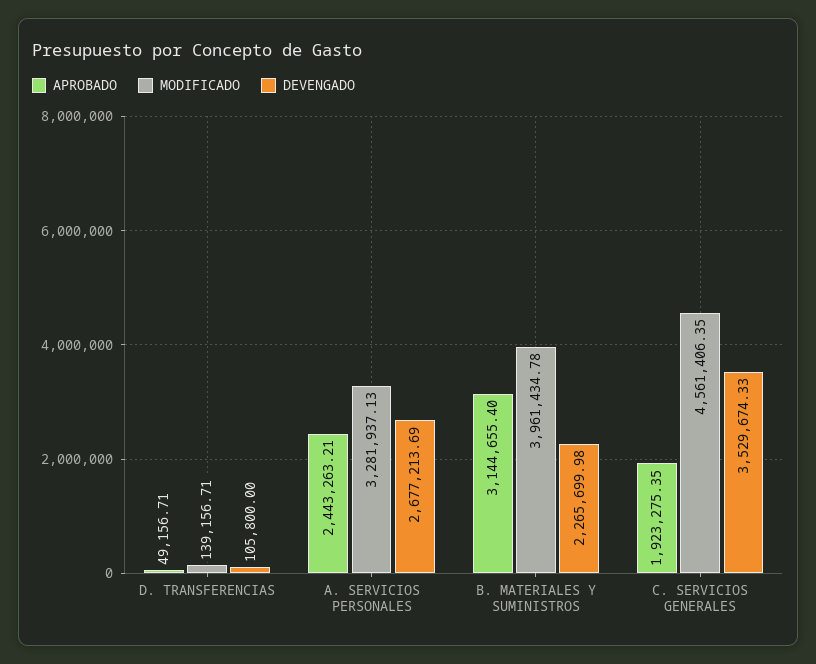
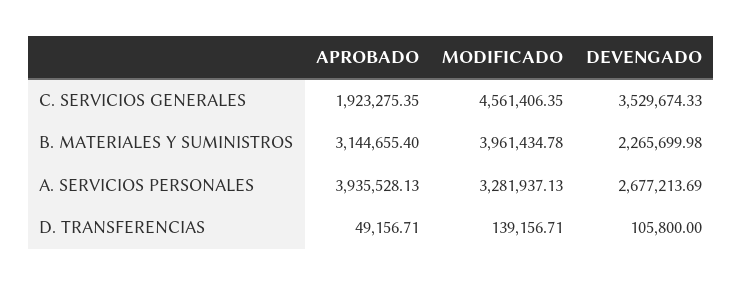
  {
    "APROBADO": {
      "D. TRANSFERENCIAS": 49156.71,
-     "A. SERVICIOS PERSONALES": 2443263.21,
+     "A. SERVICIOS PERSONALES": 3935528.13,
      "B. MATERIALES Y SUMINISTROS": 3144655.4,
      "C. SERVICIOS GENERALES": 1923275.35
    },
    "MODIFICADO": {
      "D. TRANSFERENCIAS": 139156.71,
      "A. SERVICIOS PERSONALES": 3281937.13,
      "B. MATERIALES Y SUMINISTROS": 3961434.78,
      "C. SERVICIOS GENERALES": 4561406.35
    },
    "DEVENGADO": {
      "D. TRANSFERENCIAS": 105800,
      "A. SERVICIOS PERSONALES": 2677213.69,
      "B. MATERIALES Y SUMINISTROS": 2265699.98,
      "C. SERVICIOS GENERALES": 3529674.33
    }
  }

